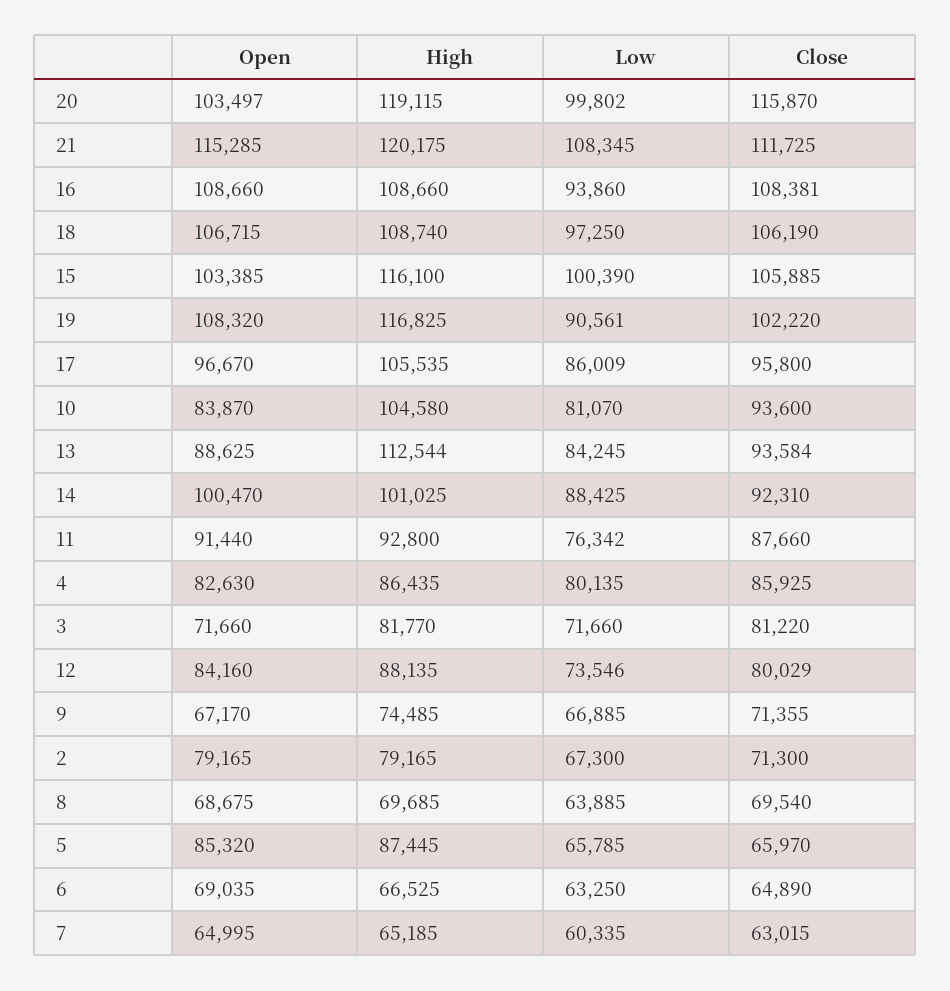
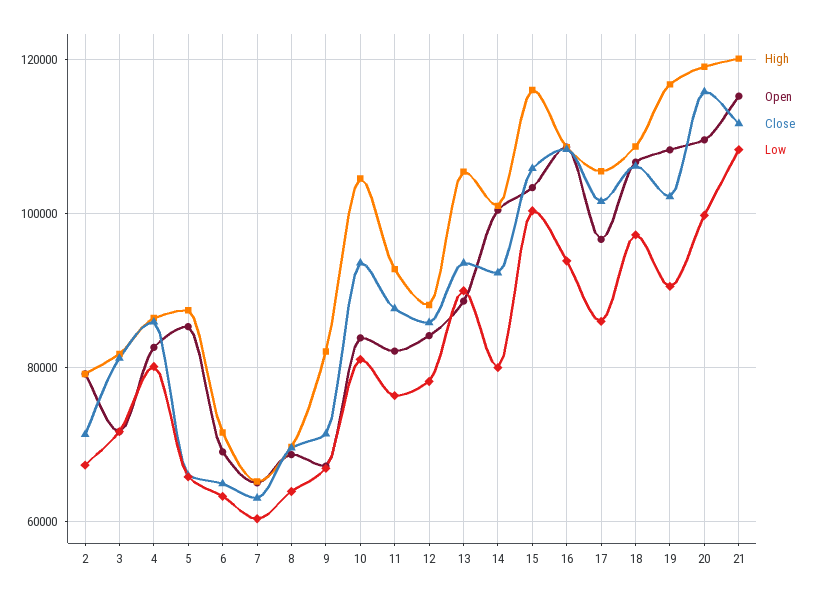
  {
    "Open": {
-     "20": 103497,
+     "20": 110000,
      "21": 115285,
      "16": 108660,
      "18": 106715,
      "15": 103385,
      "19": 108320,
      "17": 96670,
      "10": 83870,
      "13": 88625,
      "14": 100470,
-     "11": 91440,
+     "11": 82000,
      "4": 82630,
      "3": 71660,
      "12": 84160,
      "9": 67170,
      "2": 79165,
      "8": 68675,
      "5": 85320,
      "6": 69035,
      "7": 64995
    },
    "High": {
      "20": 119115,
      "21": 120175,
      "16": 108660,
      "18": 108740,
      "15": 116100,
      "19": 116825,
      "17": 105535,
      "10": 104580,
-     "13": 112544,
+     "13": 106000,
      "14": 101025,
      "11": 92800,
      "4": 86435,
      "3": 81770,
      "12": 88135,
-     "9": 74485,
+     "9": 82000,
      "2": 79165,
      "8": 69685,
      "5": 87445,
-     "6": 66525,
+     "6": 72000,
      "7": 65185
    },
    "Low": {
      "20": 99802,
      "21": 108345,
      "16": 93860,
      "18": 97250,
      "15": 100390,
      "19": 90561,
      "17": 86009,
      "10": 81070,
-     "13": 84245,
+     "13": 90000,
-     "14": 88425,
+     "14": 80000,
      "11": 76342,
      "4": 80135,
      "3": 71660,
-     "12": 73546,
+     "12": 78000,
      "9": 66885,
      "2": 67300,
      "8": 63885,
      "5": 65785,
      "6": 63250,
      "7": 60335
    },
    "Close": {
      "20": 115870,
      "21": 111725,
      "16": 108381,
      "18": 106190,
      "15": 105885,
      "19": 102220,
-     "17": 95800,
+     "17": 102000,
      "10": 93600,
      "13": 93584,
      "14": 92310,
      "11": 87660,
      "4": 85925,
      "3": 81220,
-     "12": 80029,
+     "12": 86000,
      "9": 71355,
      "2": 71300,
      "8": 69540,
      "5": 65970,
      "6": 64890,
      "7": 63015
    }
  }

